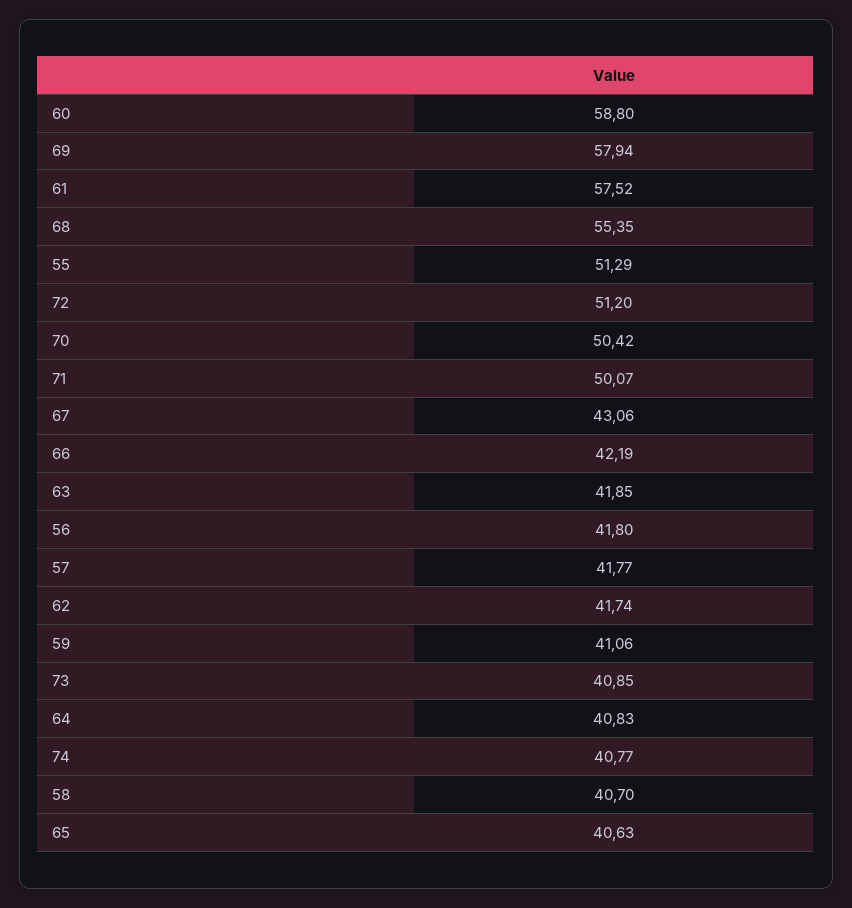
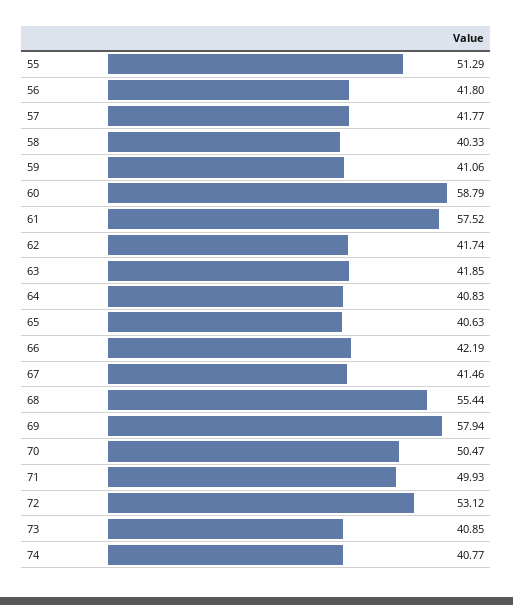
  {
-   "60": 58.8,
+   "60": 58.79,
    "69": 57.94,
    "61": 57.52,
-   "68": 55.35,
+   "68": 55.44,
    "55": 51.29,
-   "72": 51.2,
+   "72": 53.12,
-   "70": 50.42,
+   "70": 50.47,
-   "71": 50.07,
+   "71": 49.93,
-   "67": 43.06,
+   "67": 41.46,
    "66": 42.19,
    "63": 41.85,
    "56": 41.8,
    "57": 41.77,
    "62": 41.74,
    "59": 41.06,
    "73": 40.85,
    "64": 40.83,
    "74": 40.77,
-   "58": 40.7,
+   "58": 40.33,
    "65": 40.63
  }

